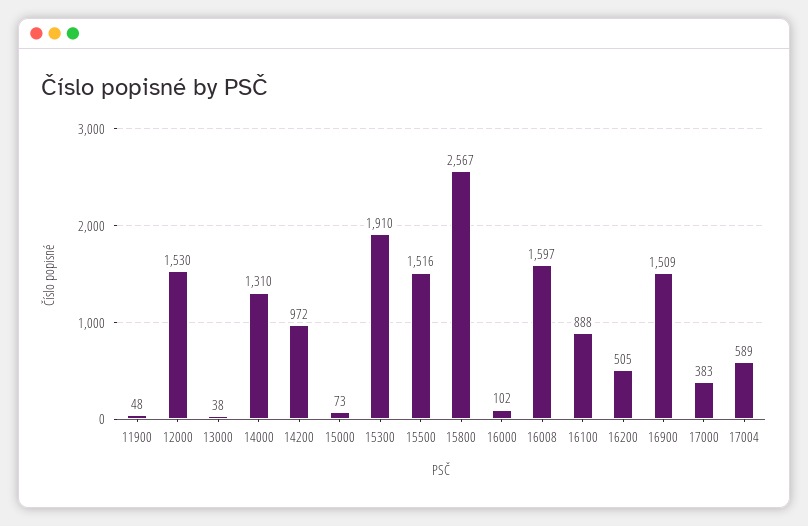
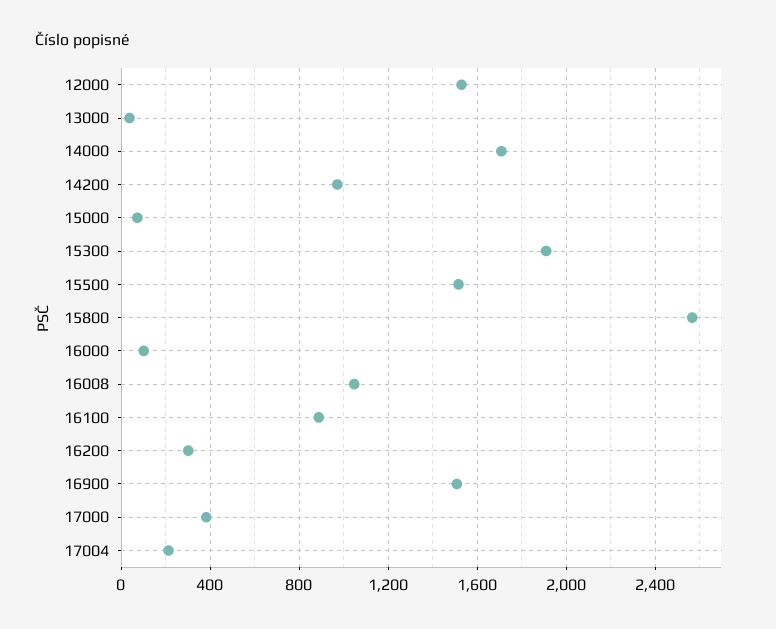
  {
-   "11900": 48,
    "12000": 1530,
    "13000": 38,
-   "14000": 1310,
+   "14000": 1700,
    "14200": 972,
    "15000": 73,
    "15300": 1910,
    "15500": 1516,
    "15800": 2567,
    "16000": 102,
-   "16008": 1597,
+   "16008": 1050,
    "16100": 888,
-   "16200": 505,
+   "16200": 300,
    "16900": 1509,
    "17000": 383,
-   "17004": 589
+   "17004": 200
  }

